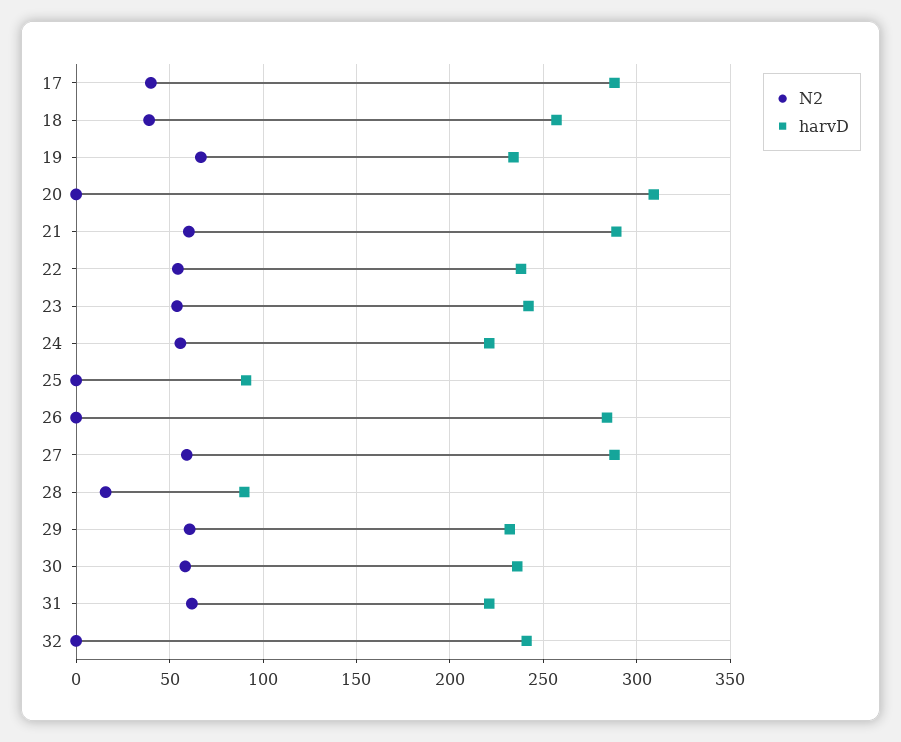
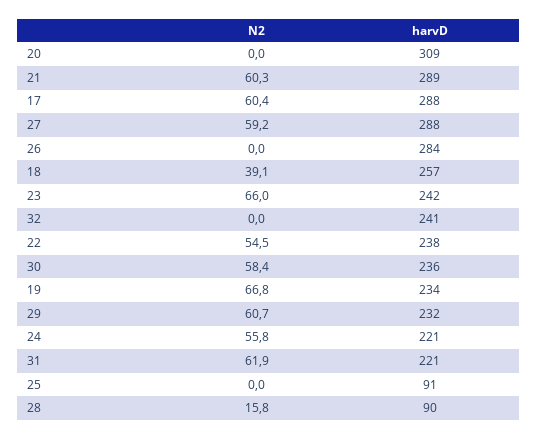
  {
    "N2": {
-     "17": 40,
+     "17": 60.4,
      "18": 39.1,
      "19": 66.8,
      "20": 0,
      "21": 60.3,
      "22": 54.5,
-     "23": 55,
+     "23": 66,
      "24": 55.8,
      "25": 0,
      "26": 0,
      "27": 59.2,
      "28": 15.8,
      "29": 60.7,
      "30": 58.4,
      "31": 61.9,
      "32": 0
    },
    "harvD": {
      "17": 288,
      "18": 257,
      "19": 234,
      "20": 309,
      "21": 289,
      "22": 238,
      "23": 242,
      "24": 221,
      "25": 91,
      "26": 284,
      "27": 288,
      "28": 90,
      "29": 232,
      "30": 236,
      "31": 221,
      "32": 241
    }
  }

